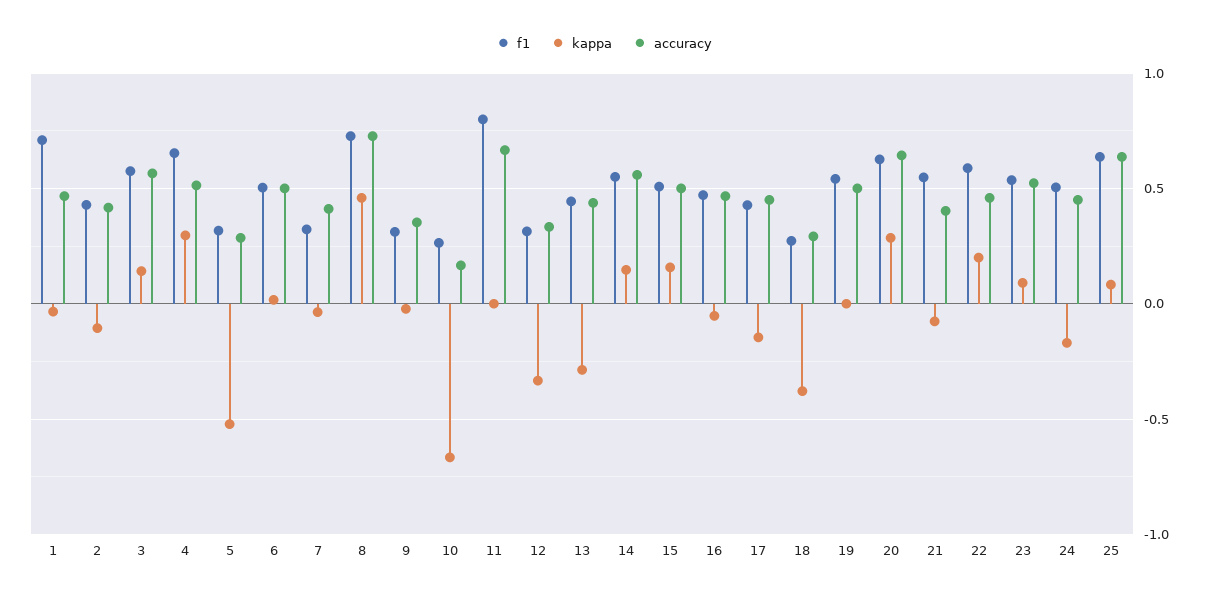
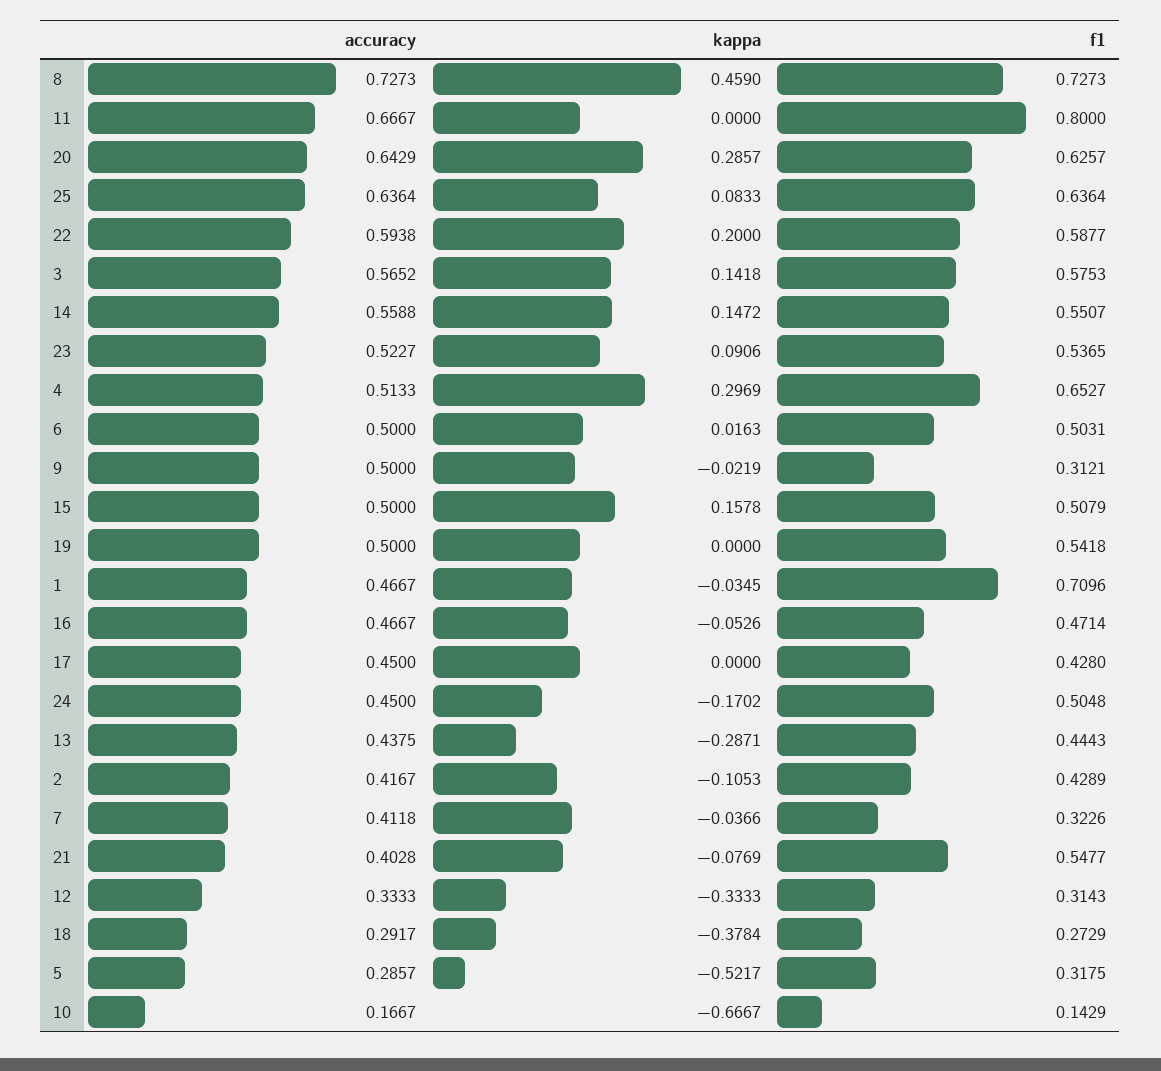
  {
    "f1": {
      "1": 0.7096,
      "2": 0.4289,
      "3": 0.5753,
      "4": 0.6527,
      "5": 0.3175,
      "6": 0.5031,
      "7": 0.3226,
      "8": 0.7273,
      "9": 0.3121,
-     "10": 0.25,
+     "10": 0.1429,
      "11": 0.8,
      "12": 0.3143,
      "13": 0.4443,
      "14": 0.5507,
      "15": 0.5079,
      "16": 0.4714,
      "17": 0.428,
      "18": 0.2729,
      "19": 0.5418,
      "20": 0.6257,
      "21": 0.5477,
      "22": 0.5877,
      "23": 0.5365,
      "24": 0.5048,
      "25": 0.6364
    },
    "kappa": {
      "1": -0.0345,
      "2": -0.1053,
      "3": 0.1418,
      "4": 0.2969,
      "5": -0.5217,
      "6": 0.0163,
      "7": -0.0366,
      "8": 0.459,
      "9": -0.0219,
      "10": -0.6667,
      "11": 0,
      "12": -0.3333,
      "13": -0.2871,
      "14": 0.1472,
      "15": 0.1578,
      "16": -0.0526,
-     "17": -0.15,
+     "17": 0,
      "18": -0.3784,
      "19": 0,
      "20": 0.2857,
      "21": -0.0769,
      "22": 0.2,
      "23": 0.0906,
      "24": -0.1702,
      "25": 0.0833
    },
    "accuracy": {
      "1": 0.4667,
      "2": 0.4167,
      "3": 0.5652,
      "4": 0.5133,
      "5": 0.2857,
      "6": 0.5,
      "7": 0.4118,
      "8": 0.7273,
-     "9": 0.35,
+     "9": 0.5,
      "10": 0.1667,
      "11": 0.6667,
      "12": 0.3333,
      "13": 0.4375,
      "14": 0.5588,
      "15": 0.5,
      "16": 0.4667,
      "17": 0.45,
      "18": 0.2917,
      "19": 0.5,
      "20": 0.6429,
      "21": 0.4028,
-     "22": 0.45,
+     "22": 0.5938,
      "23": 0.5227,
      "24": 0.45,
      "25": 0.6364
    }
  }

